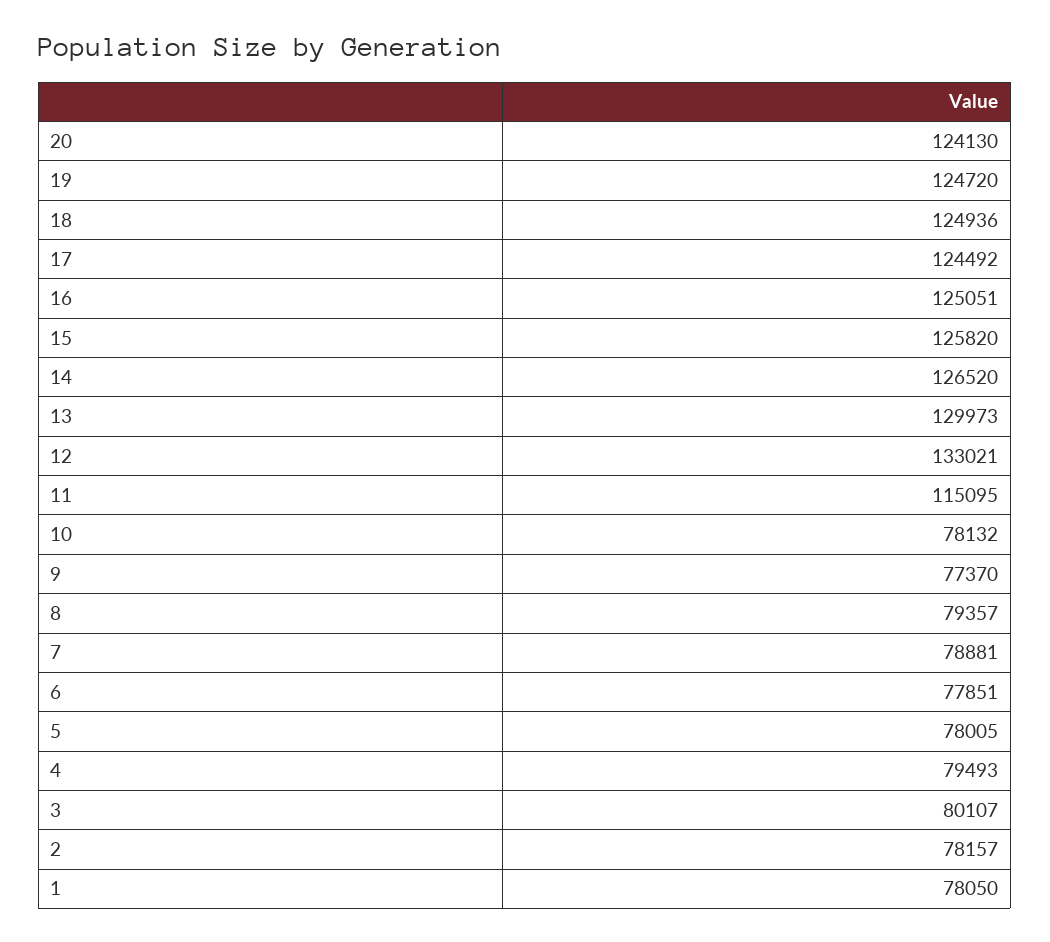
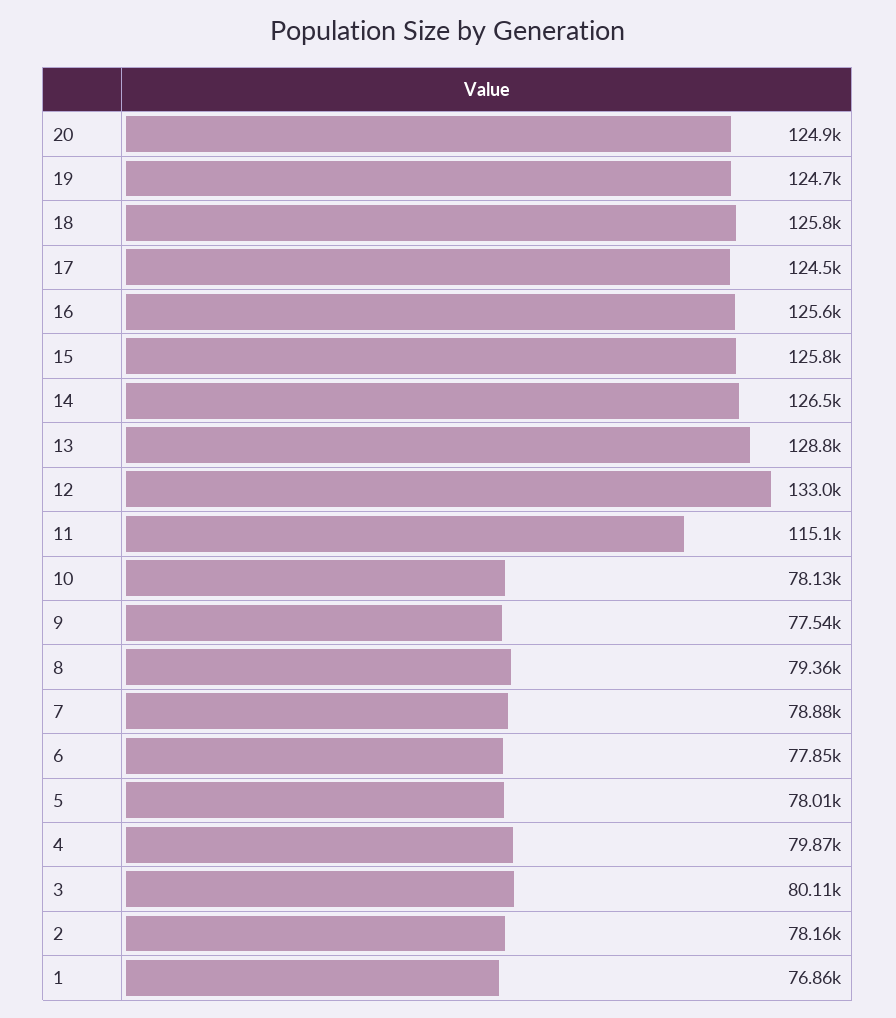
  {
-   "20": 124130,
+   "20": 124900,
    "19": 124720,
-   "18": 124936,
+   "18": 125800,
    "17": 124492,
-   "16": 125051,
+   "16": 125600,
    "15": 125820,
    "14": 126520,
-   "13": 129973,
+   "13": 128800,
    "12": 133021,
    "11": 115095,
    "10": 78132,
-   "9": 77370,
+   "9": 77540,
    "8": 79357,
    "7": 78881,
    "6": 77851,
    "5": 78005,
-   "4": 79493,
+   "4": 79870,
    "3": 80107,
    "2": 78157,
-   "1": 78050
+   "1": 76860
  }

